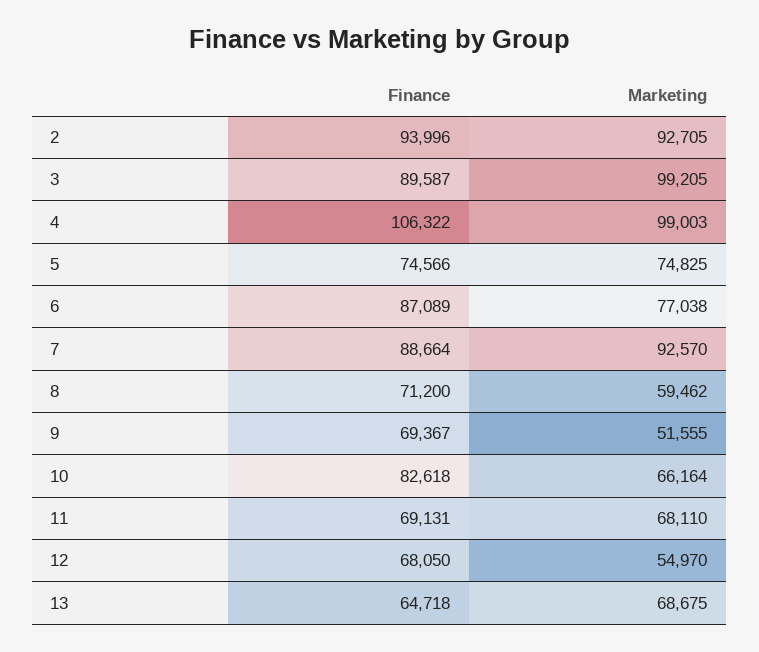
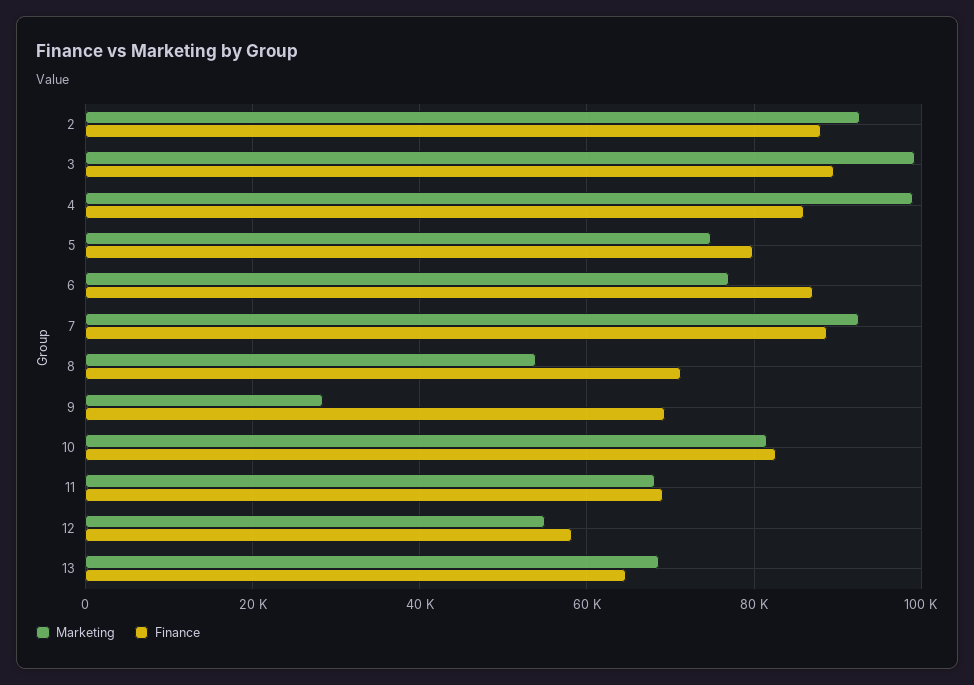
  {
    "Finance": {
-     "2": 93996,
+     "2": 88000,
      "3": 89587,
-     "4": 106322,
+     "4": 86000,
-     "5": 74566,
+     "5": 80000,
      "6": 87089,
      "7": 88664,
      "8": 71200,
      "9": 69367,
      "10": 82618,
      "11": 69131,
-     "12": 68050,
+     "12": 58000,
      "13": 64718
    },
    "Marketing": {
      "2": 92705,
      "3": 99205,
      "4": 99003,
      "5": 74825,
      "6": 77038,
      "7": 92570,
-     "8": 59462,
+     "8": 54000,
-     "9": 51555,
+     "9": 28000,
-     "10": 66164,
+     "10": 82000,
      "11": 68110,
      "12": 54970,
      "13": 68675
    }
  }

